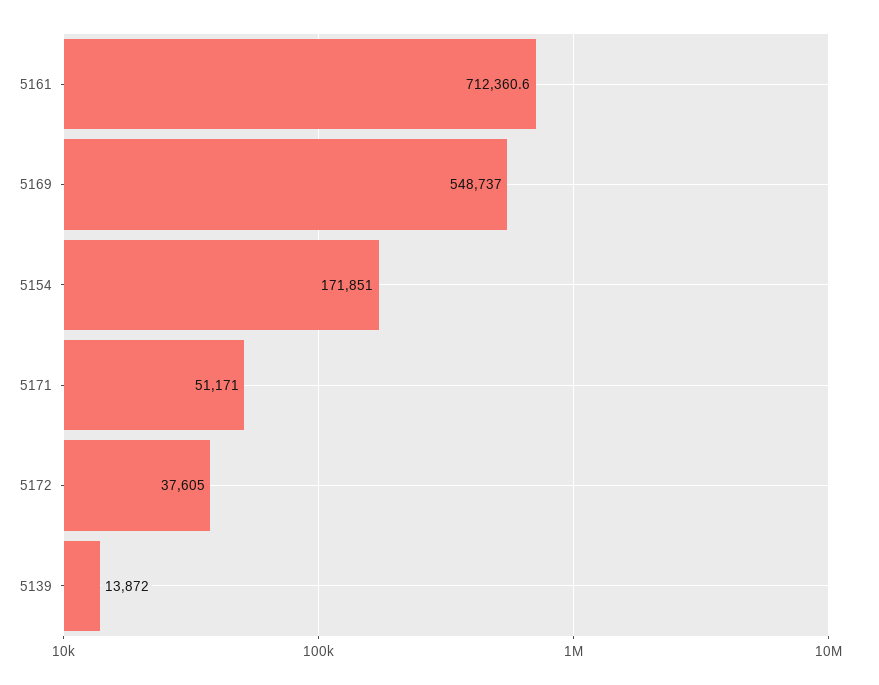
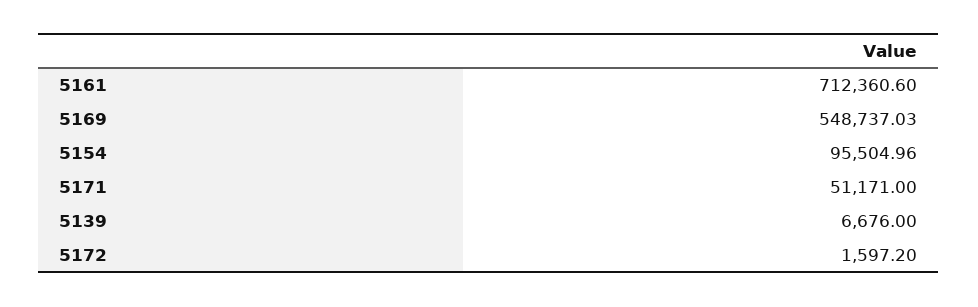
  {
    "5161": 712360.6,
    "5169": 548737.03,
-   "5154": 171851,
+   "5154": 95504.96,
    "5171": 51171,
-   "5172": 37605,
+   "5172": 1597.2,
-   "5139": 13872
+   "5139": 6676
  }

